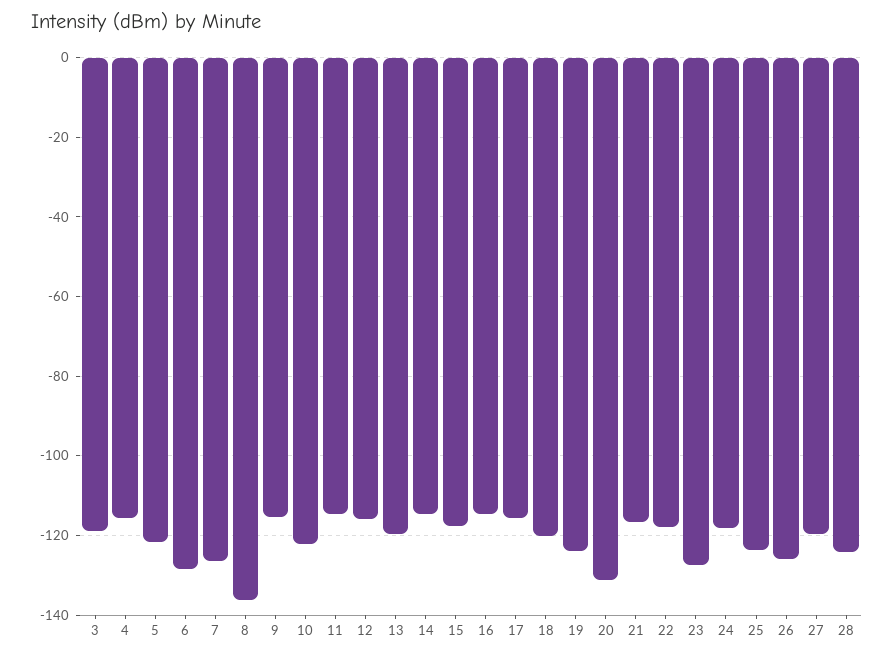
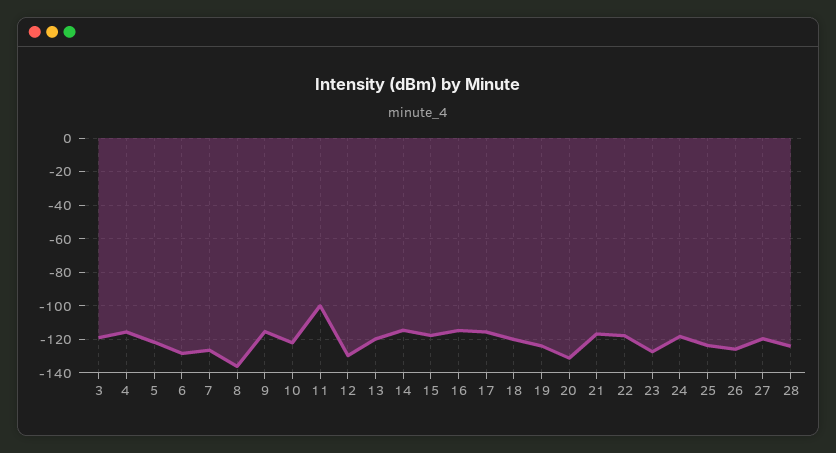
  {
    "3": -120,
    "4": -116,
    "5": -122,
    "6": -128,
    "7": -126,
    "8": -136,
    "9": -116,
    "10": -122,
-   "11": -114,
+   "11": -100,
-   "12": -116,
+   "12": -130,
    "13": -120,
    "14": -114,
    "15": -118,
    "16": -114,
    "17": -116,
    "18": -120,
    "19": -124,
    "20": -132,
    "21": -116,
    "22": -118,
    "23": -128,
    "24": -118,
    "25": -124,
    "26": -126,
    "27": -120,
    "28": -124
  }

